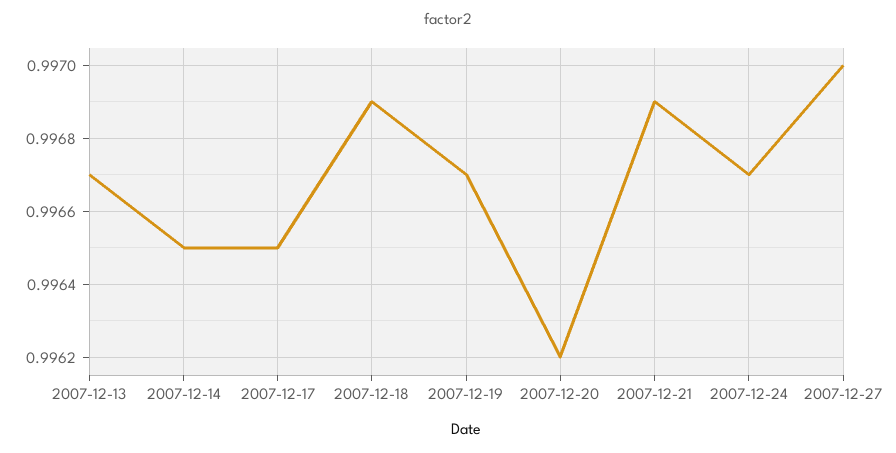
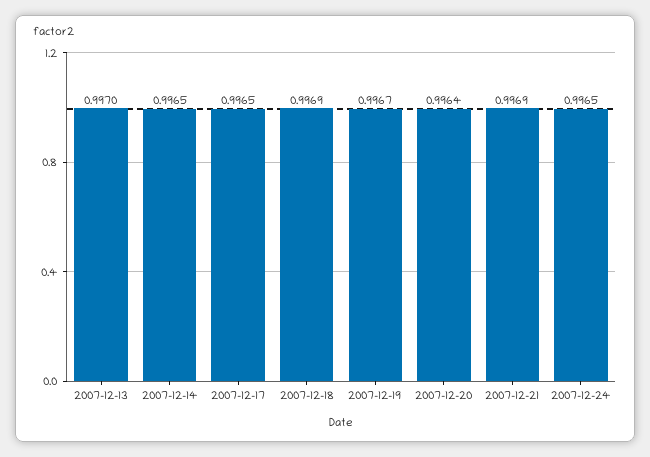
  {
-   "2007-12-13": 0.9967,
+   "2007-12-13": 0.997,
    "2007-12-14": 0.9965,
    "2007-12-17": 0.9965,
    "2007-12-18": 0.9969,
    "2007-12-19": 0.9967,
-   "2007-12-20": 0.9962,
+   "2007-12-20": 0.9964,
    "2007-12-21": 0.9969,
-   "2007-12-24": 0.9967,
+   "2007-12-24": 0.9965
-   "2007-12-27": 0.997
  }

